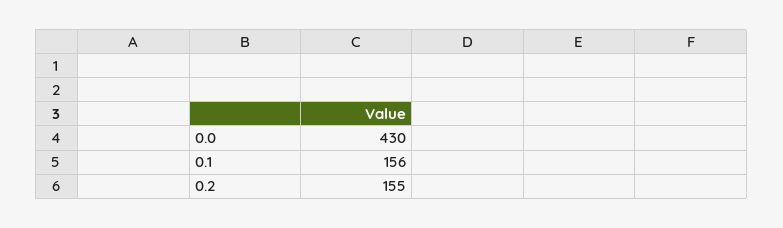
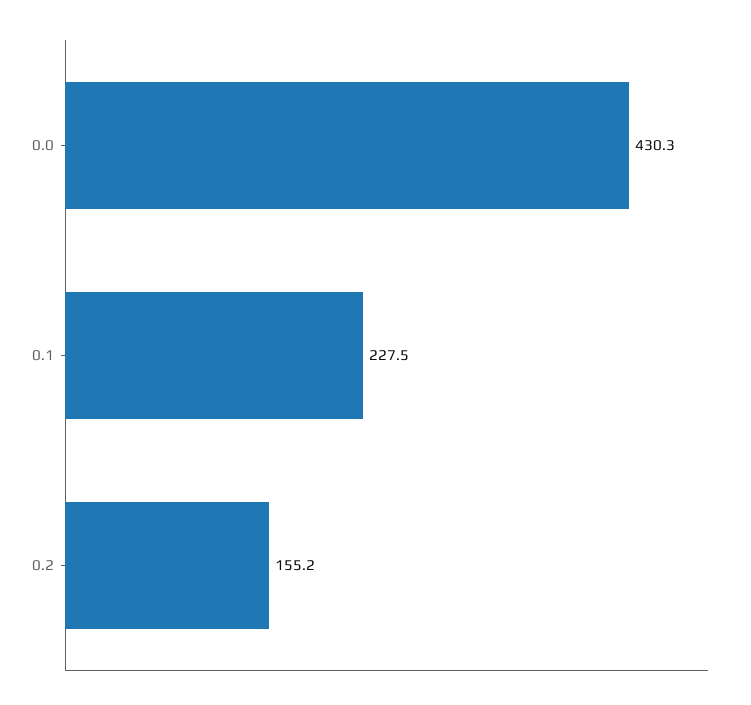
  {
    "0.0": 430.3,
-   "0.1": 156,
+   "0.1": 227.5,
    "0.2": 155.2
  }

